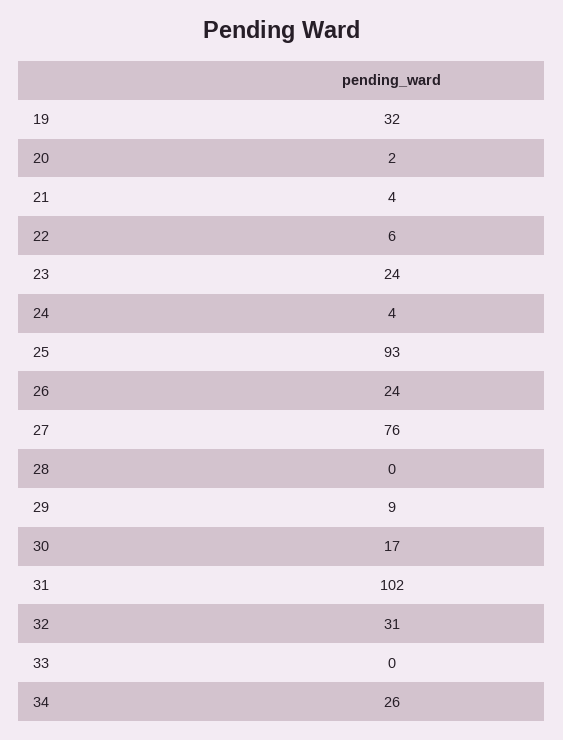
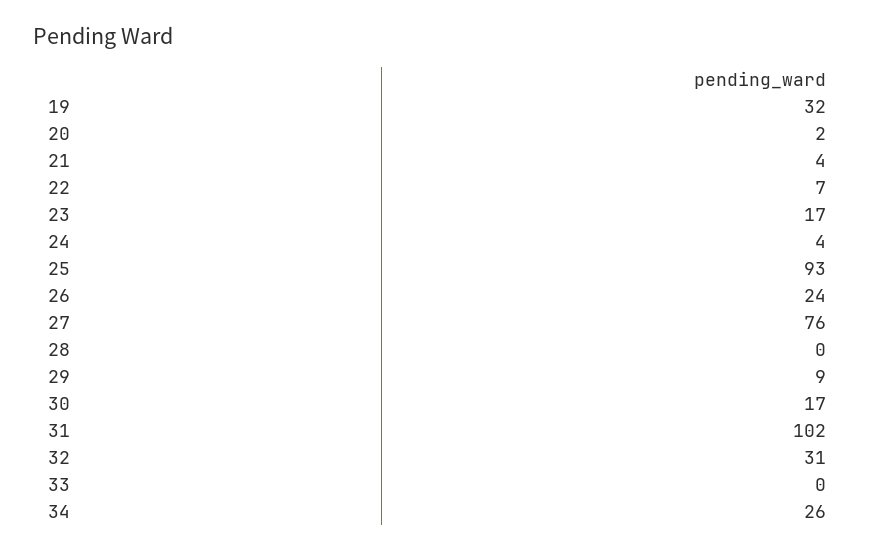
  {
    "19": 32,
    "20": 2,
    "21": 4,
-   "22": 6,
+   "22": 7,
-   "23": 24,
+   "23": 17,
    "24": 4,
    "25": 93,
    "26": 24,
    "27": 76,
    "28": 0,
    "29": 9,
    "30": 17,
    "31": 102,
    "32": 31,
    "33": 0,
    "34": 26
  }

